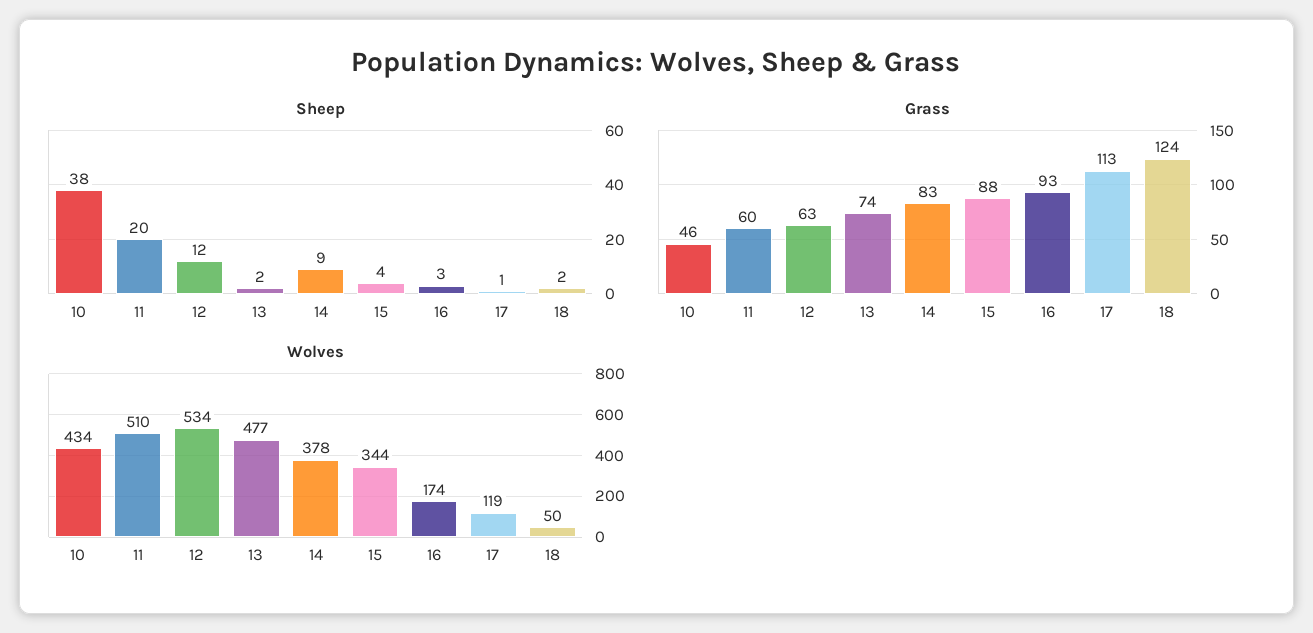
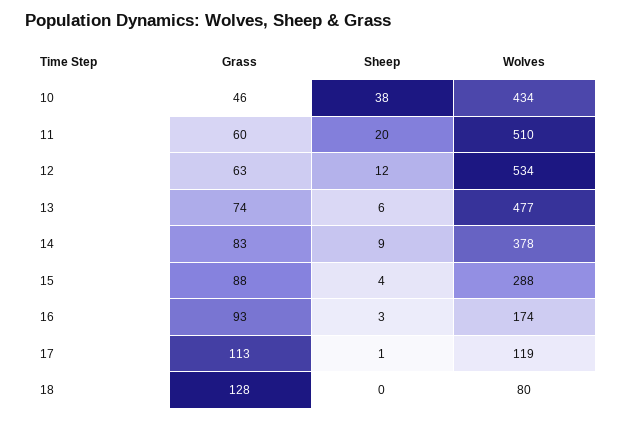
  {
    "Sheep": {
      "10": 38,
      "11": 20,
      "12": 12,
-     "13": 2,
+     "13": 6,
      "14": 9,
      "15": 4,
      "16": 3,
      "17": 1,
-     "18": 2
+     "18": 0
    },
    "Grass": {
      "10": 46,
      "11": 60,
      "12": 63,
      "13": 74,
      "14": 83,
      "15": 88,
      "16": 93,
      "17": 113,
-     "18": 124
+     "18": 128
    },
    "Wolves": {
      "10": 434,
      "11": 510,
      "12": 534,
      "13": 477,
      "14": 378,
-     "15": 344,
+     "15": 288,
      "16": 174,
      "17": 119,
-     "18": 50
+     "18": 80
    }
  }

